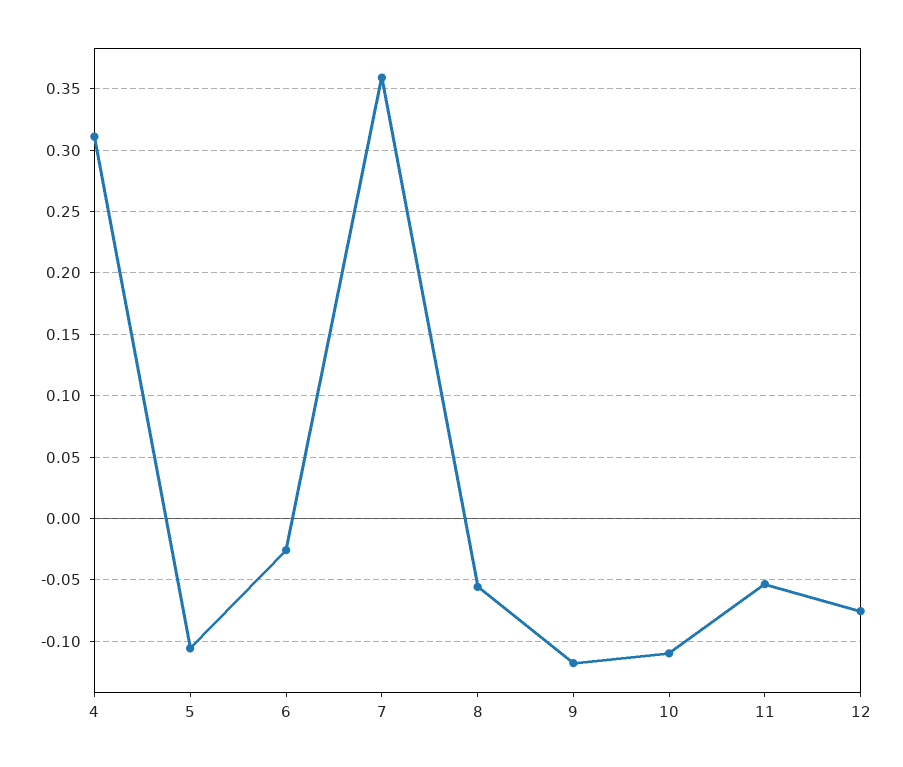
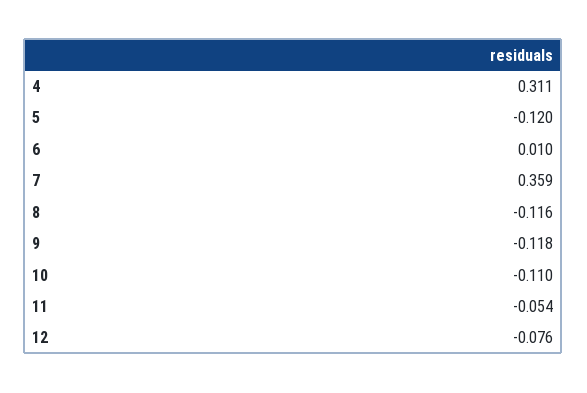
  {
    "4": 0.311,
-   "5": -0.105,
+   "5": -0.12,
-   "6": -0.025,
+   "6": 0.01,
    "7": 0.359,
-   "8": -0.055,
+   "8": -0.116,
    "9": -0.118,
    "10": -0.11,
    "11": -0.054,
    "12": -0.076
  }

